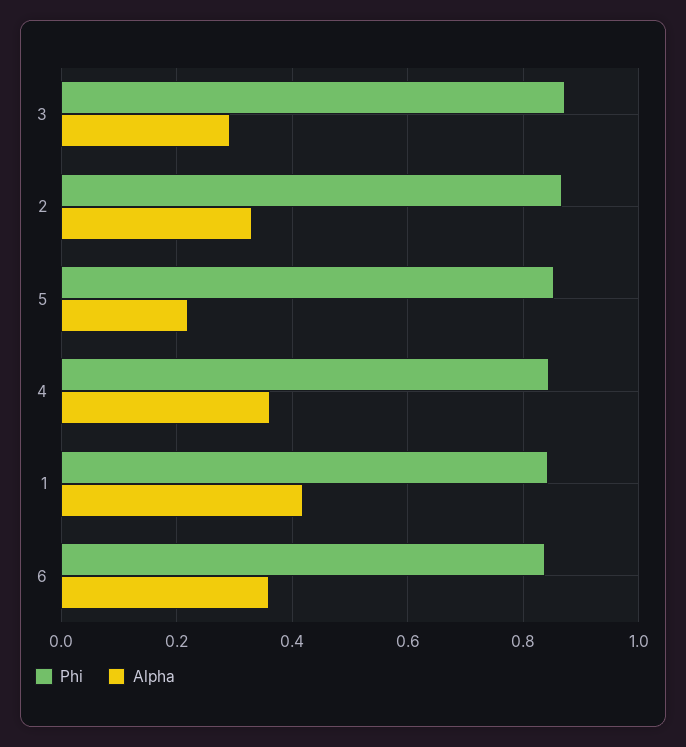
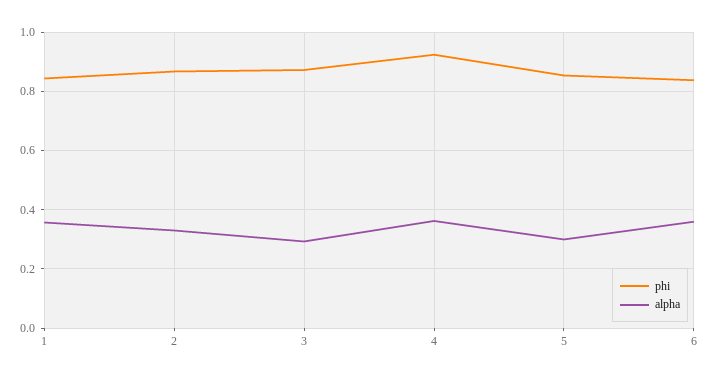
  {
    "Phi": {
      "3": 0.88,
      "2": 0.86,
      "5": 0.86,
-     "4": 0.84,
+     "4": 0.925,
      "1": 0.84,
      "6": 0.84
    },
    "Alpha": {
      "3": 0.3,
      "2": 0.34,
-     "5": 0.22,
+     "5": 0.3,
      "4": 0.36,
-     "1": 0.42,
+     "1": 0.35,
      "6": 0.36
    }
  }

